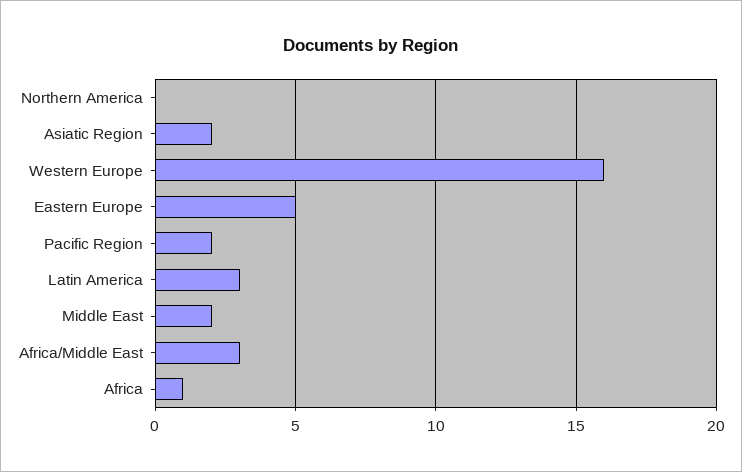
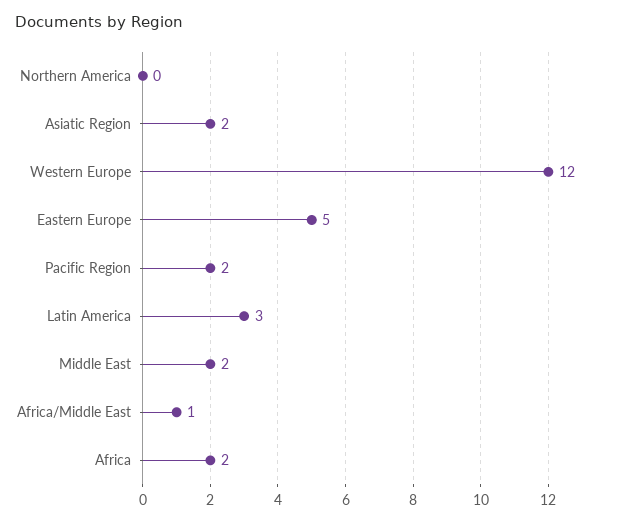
  {
    "Northern America": 0,
    "Asiatic Region": 2,
-   "Western Europe": 16,
+   "Western Europe": 12,
    "Eastern Europe": 5,
    "Pacific Region": 2,
    "Latin America": 3,
    "Middle East": 2,
-   "Africa/Middle East": 3,
+   "Africa/Middle East": 1,
-   "Africa": 1
+   "Africa": 2
  }

